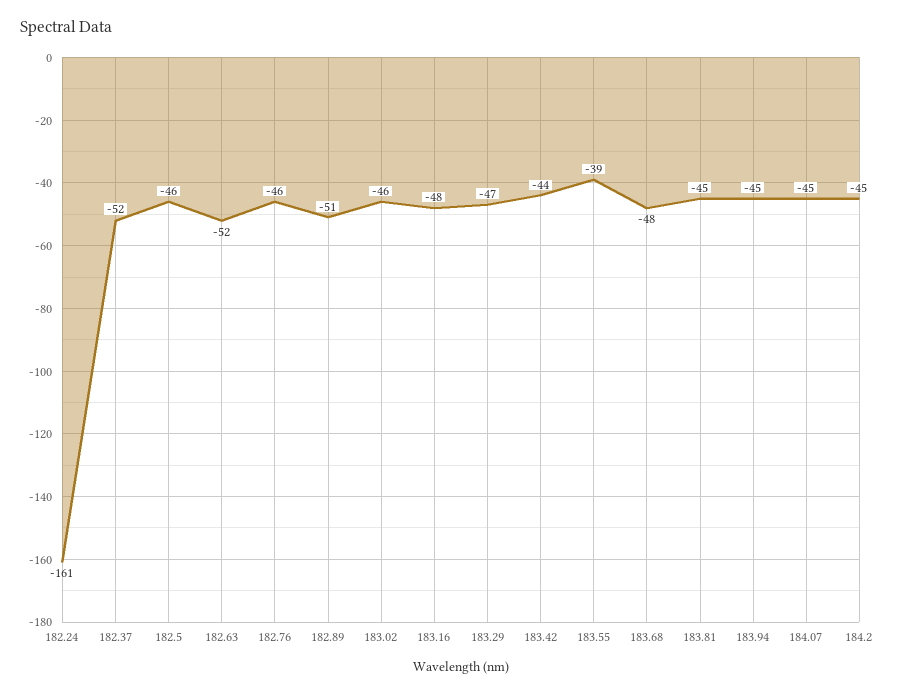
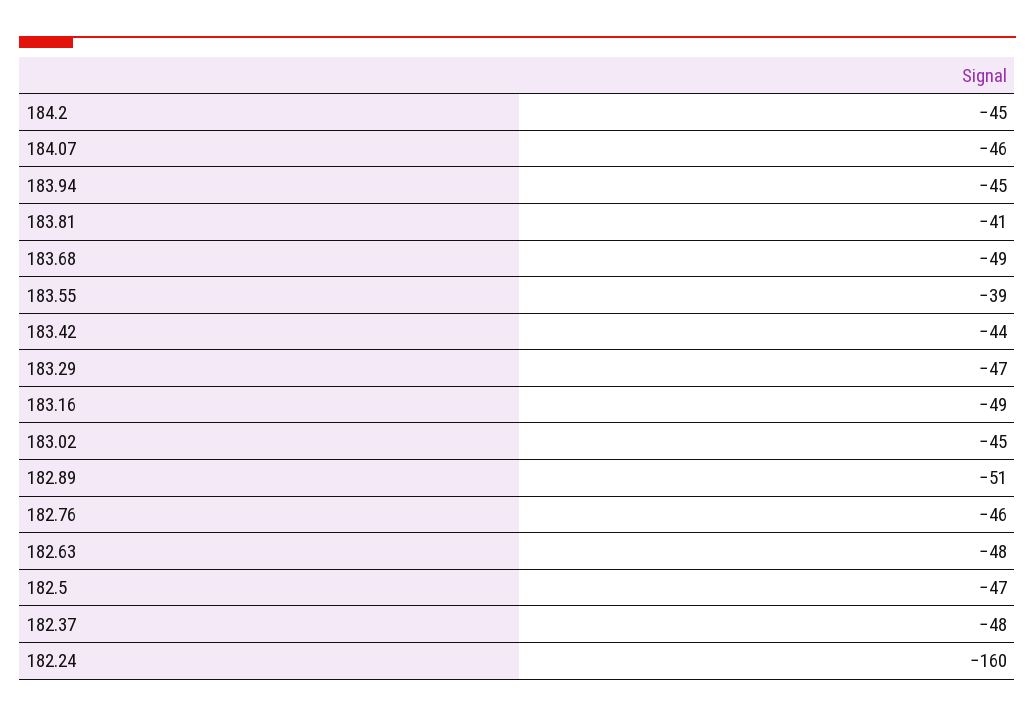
  {
-   "182.24": -161,
+   "182.24": -160,
-   "182.37": -52,
+   "182.37": -48,
-   "182.5": -46,
+   "182.5": -47,
-   "182.63": -52,
+   "182.63": -48,
    "182.76": -46,
    "182.89": -51,
-   "183.02": -46,
+   "183.02": -45,
-   "183.16": -48,
+   "183.16": -49,
    "183.29": -47,
    "183.42": -44,
    "183.55": -39,
-   "183.68": -48,
+   "183.68": -49,
-   "183.81": -45,
+   "183.81": -41,
    "183.94": -45,
-   "184.07": -45,
+   "184.07": -46,
    "184.2": -45
  }

